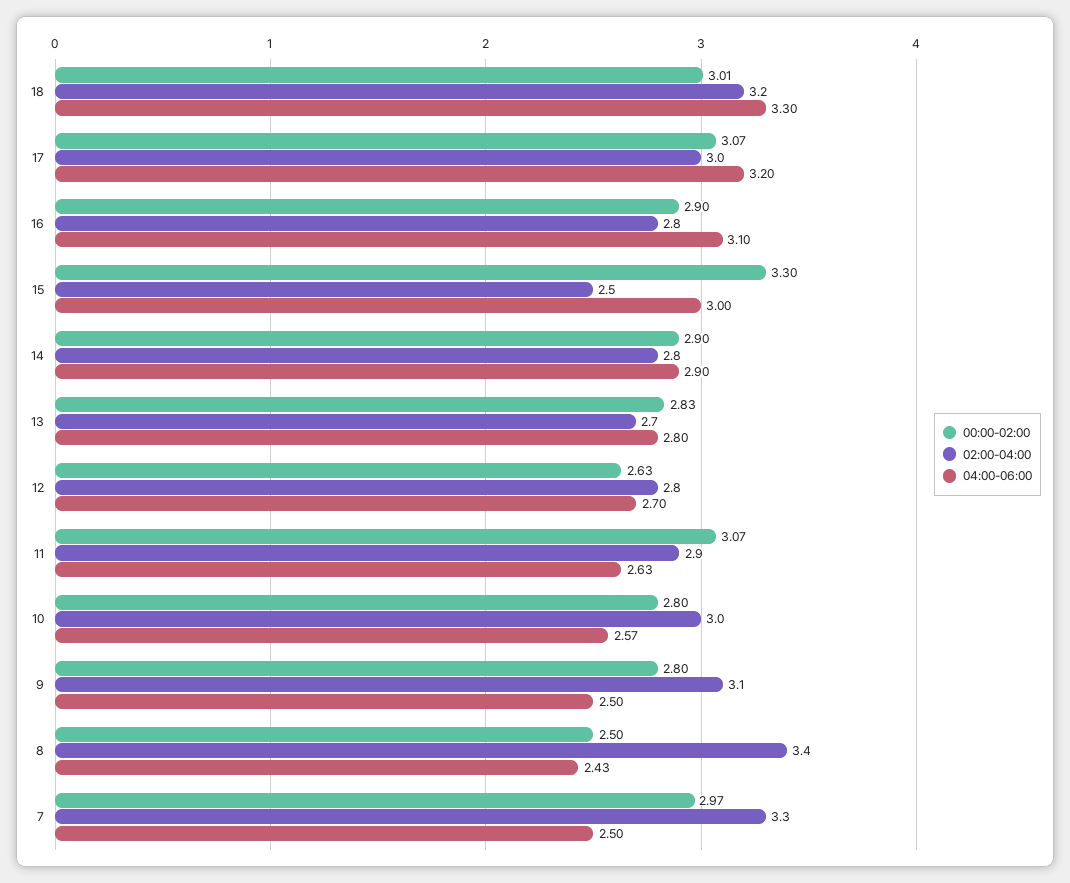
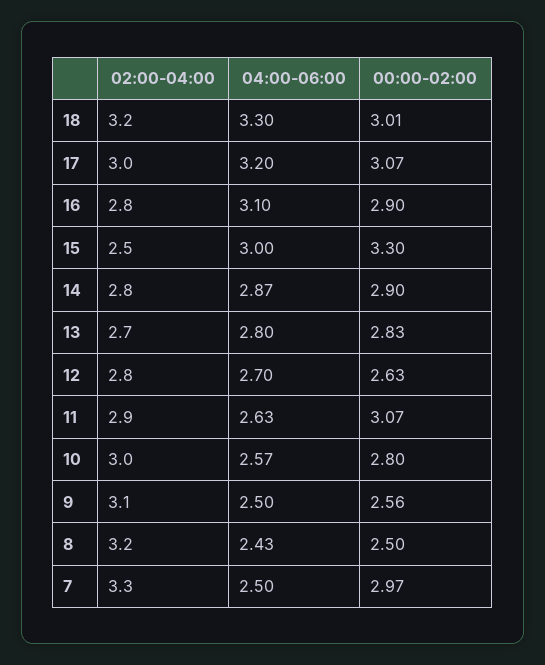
  {
    "00:00-02:00": {
      "18": 3.01,
      "17": 3.07,
      "16": 2.9,
      "15": 3.3,
      "14": 2.9,
      "13": 2.83,
      "12": 2.63,
      "11": 3.07,
      "10": 2.8,
-     "9": 2.8,
+     "9": 2.56,
      "8": 2.5,
      "7": 2.97
    },
    "02:00-04:00": {
      "18": 3.2,
      "17": 3,
      "16": 2.8,
      "15": 2.5,
      "14": 2.8,
      "13": 2.7,
      "12": 2.8,
      "11": 2.9,
      "10": 3,
      "9": 3.1,
-     "8": 3.4,
+     "8": 3.2,
      "7": 3.3
    },
    "04:00-06:00": {
      "18": 3.3,
      "17": 3.2,
      "16": 3.1,
      "15": 3,
-     "14": 2.9,
+     "14": 2.87,
      "13": 2.8,
      "12": 2.7,
      "11": 2.63,
      "10": 2.57,
      "9": 2.5,
      "8": 2.43,
      "7": 2.5
    }
  }

